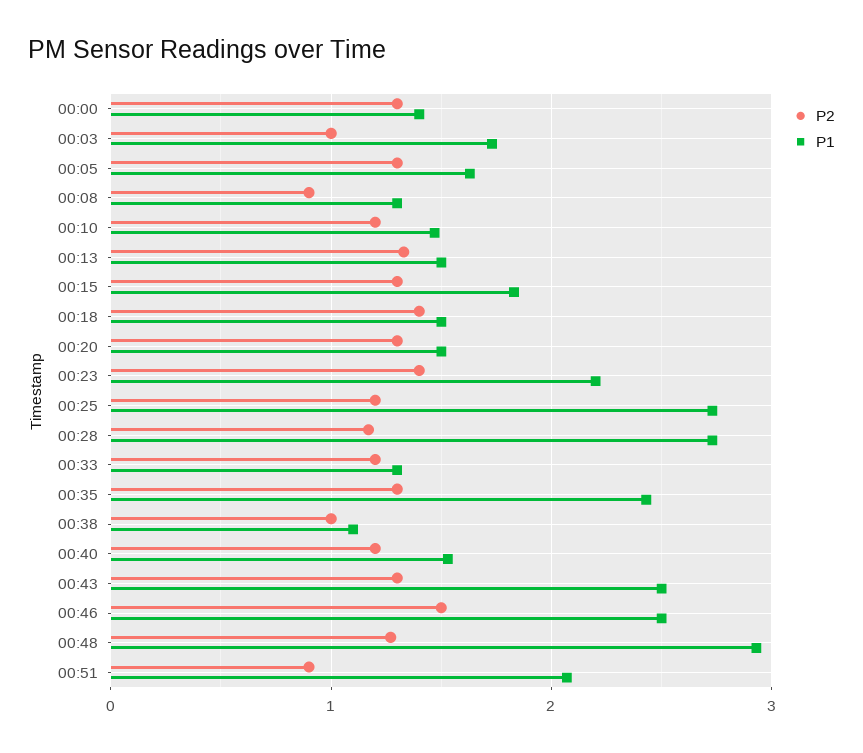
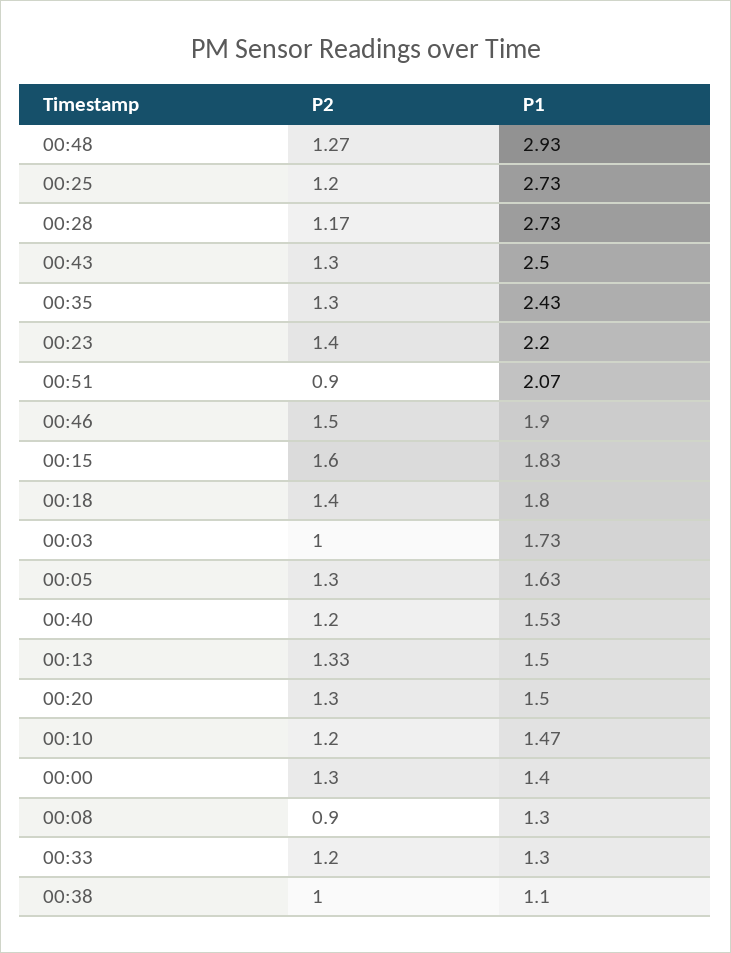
  {
    "P2": {
      "00:00": 1.3,
      "00:03": 1,
      "00:05": 1.3,
      "00:08": 0.9,
      "00:10": 1.2,
      "00:13": 1.33,
-     "00:15": 1.3,
+     "00:15": 1.6,
      "00:18": 1.4,
      "00:20": 1.3,
      "00:23": 1.4,
      "00:25": 1.2,
      "00:28": 1.17,
      "00:33": 1.2,
      "00:35": 1.3,
      "00:38": 1,
      "00:40": 1.2,
      "00:43": 1.3,
      "00:46": 1.5,
      "00:48": 1.27,
      "00:51": 0.9
    },
    "P1": {
      "00:00": 1.4,
      "00:03": 1.73,
      "00:05": 1.63,
      "00:08": 1.3,
      "00:10": 1.47,
      "00:13": 1.5,
      "00:15": 1.83,
-     "00:18": 1.5,
+     "00:18": 1.8,
      "00:20": 1.5,
      "00:23": 2.2,
      "00:25": 2.73,
      "00:28": 2.73,
      "00:33": 1.3,
      "00:35": 2.43,
      "00:38": 1.1,
      "00:40": 1.53,
      "00:43": 2.5,
-     "00:46": 2.5,
+     "00:46": 1.9,
      "00:48": 2.93,
      "00:51": 2.07
    }
  }

